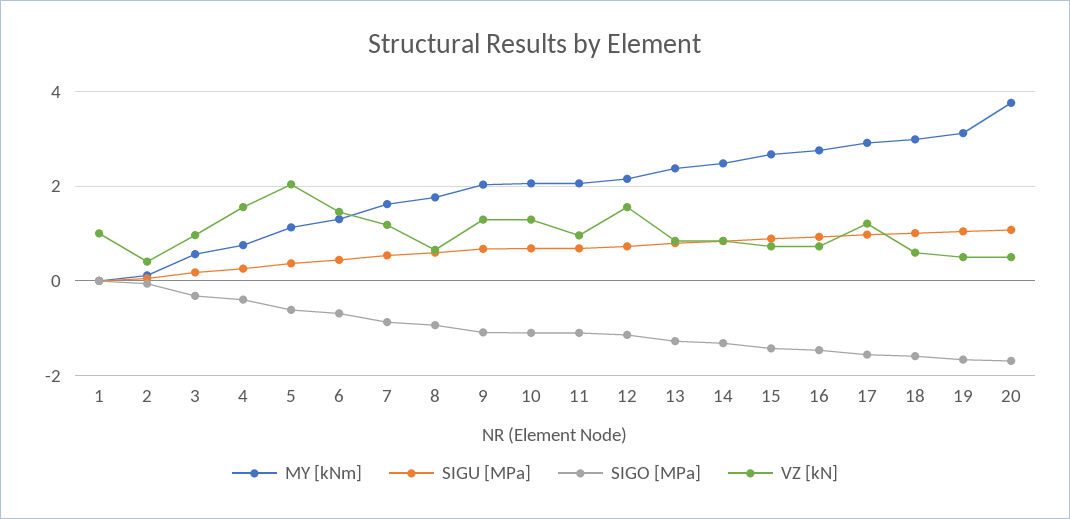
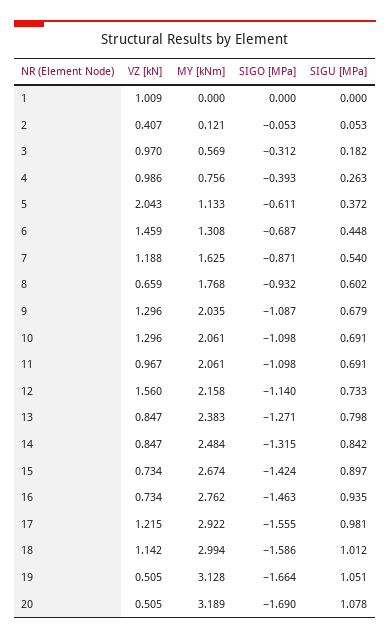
  {
    "MY [kNm]": {
      "1": 0,
      "2": 0.121,
      "3": 0.569,
      "4": 0.756,
      "5": 1.133,
      "6": 1.308,
      "7": 1.625,
      "8": 1.768,
      "9": 2.035,
      "10": 2.061,
      "11": 2.061,
      "12": 2.158,
      "13": 2.383,
      "14": 2.484,
      "15": 2.674,
      "16": 2.762,
      "17": 2.922,
      "18": 2.994,
      "19": 3.128,
-     "20": 3.8
+     "20": 3.189
    },
    "SIGU [MPa]": {
      "1": 0,
      "2": 0.053,
      "3": 0.182,
      "4": 0.263,
      "5": 0.372,
      "6": 0.448,
      "7": 0.54,
      "8": 0.602,
      "9": 0.679,
      "10": 0.691,
      "11": 0.691,
      "12": 0.733,
      "13": 0.798,
      "14": 0.842,
      "15": 0.897,
      "16": 0.935,
      "17": 0.981,
      "18": 1.012,
      "19": 1.051,
      "20": 1.078
    },
    "SIGO [MPa]": {
      "1": 0,
      "2": -0.053,
      "3": -0.312,
      "4": -0.393,
      "5": -0.611,
      "6": -0.687,
      "7": -0.871,
      "8": -0.932,
      "9": -1.087,
      "10": -1.098,
      "11": -1.098,
      "12": -1.14,
      "13": -1.271,
      "14": -1.315,
      "15": -1.424,
      "16": -1.463,
      "17": -1.555,
      "18": -1.586,
      "19": -1.664,
      "20": -1.69
    },
    "VZ [kN]": {
      "1": 1.009,
      "2": 0.407,
      "3": 0.97,
-     "4": 1.6,
+     "4": 0.986,
      "5": 2.043,
      "6": 1.459,
      "7": 1.188,
      "8": 0.659,
      "9": 1.296,
      "10": 1.296,
      "11": 0.967,
      "12": 1.56,
      "13": 0.847,
      "14": 0.847,
      "15": 0.734,
      "16": 0.734,
      "17": 1.215,
-     "18": 0.6,
+     "18": 1.142,
      "19": 0.505,
      "20": 0.505
    }
  }

